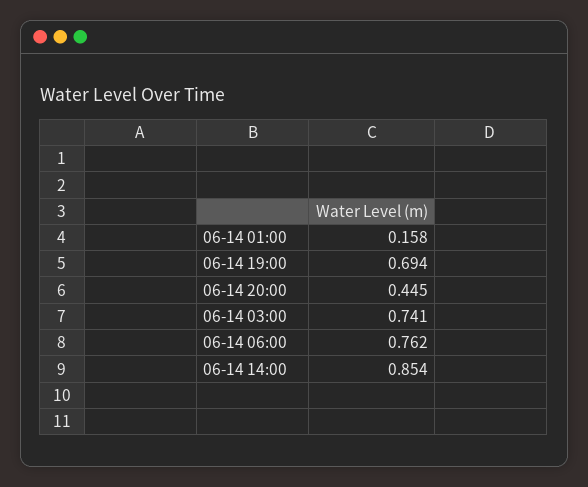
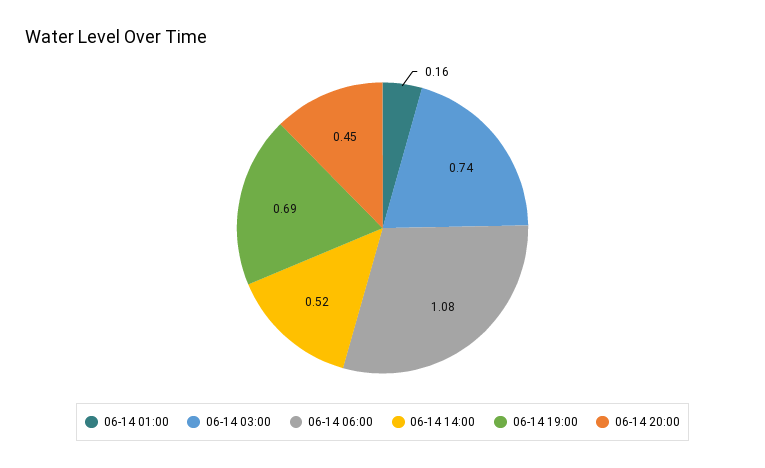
  {
    "06-14 01:00": 0.158,
    "06-14 19:00": 0.694,
    "06-14 20:00": 0.445,
    "06-14 03:00": 0.741,
-   "06-14 06:00": 0.762,
+   "06-14 06:00": 1.08,
-   "06-14 14:00": 0.854
+   "06-14 14:00": 0.52
  }

